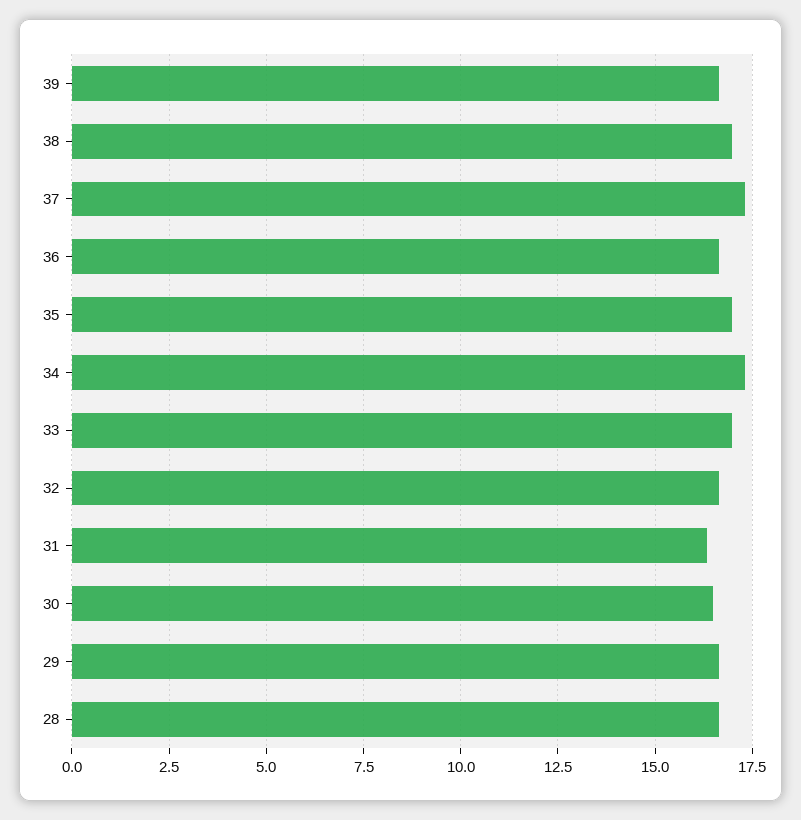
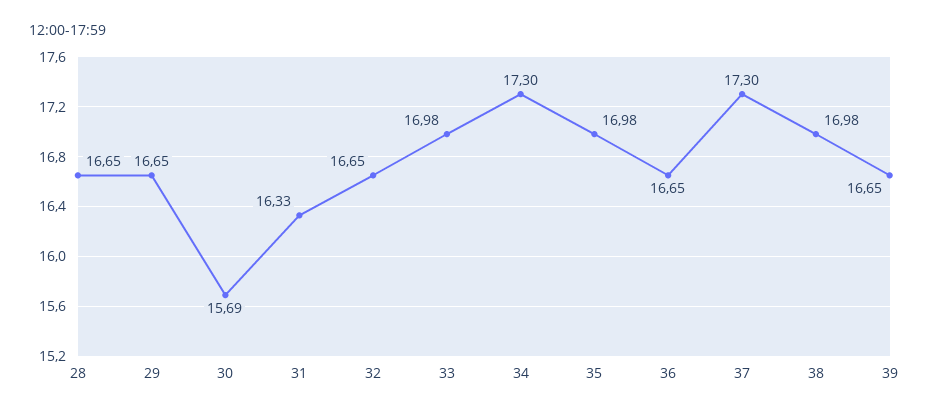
  {
    "39": 16.65,
    "38": 16.98,
    "37": 17.3,
    "36": 16.65,
    "35": 16.98,
    "34": 17.3,
    "33": 16.98,
    "32": 16.65,
    "31": 16.33,
-   "30": 16.5,
+   "30": 15.69,
    "29": 16.65,
    "28": 16.65
  }

